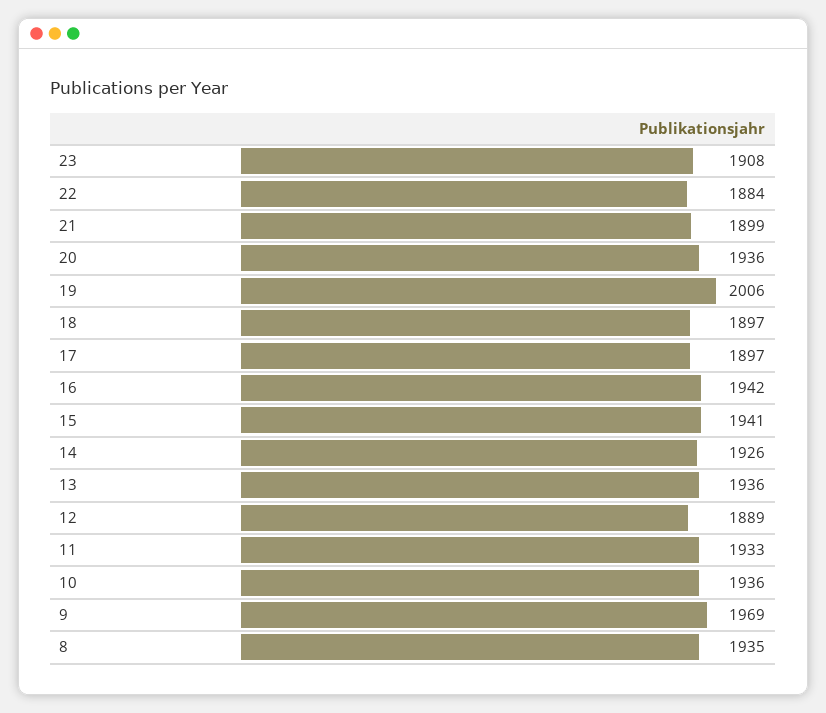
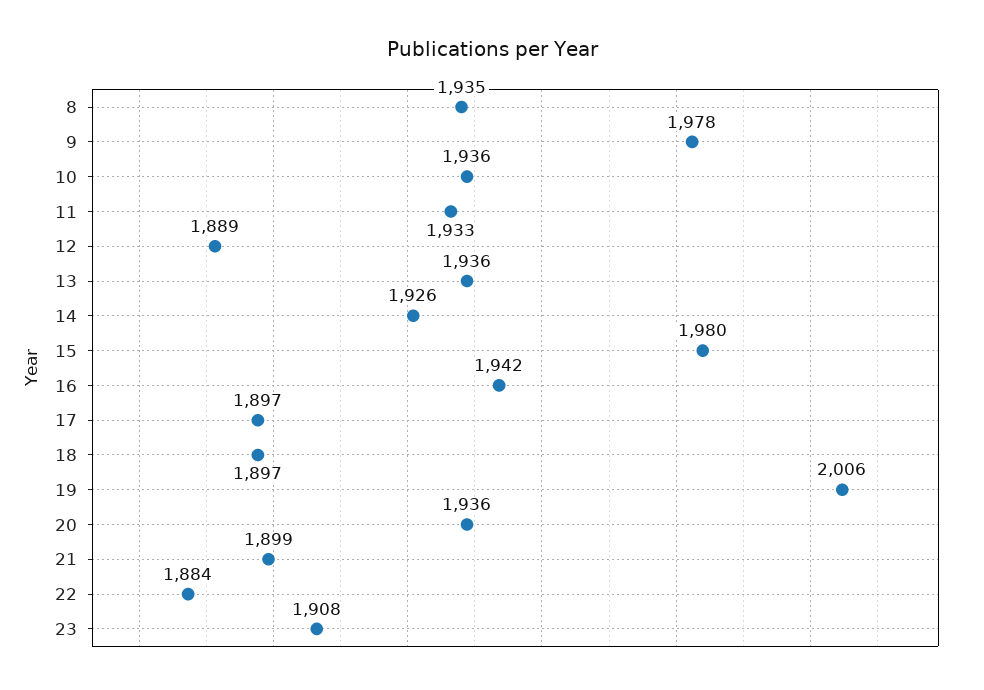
  {
    "23": 1908,
    "22": 1884,
    "21": 1899,
    "20": 1936,
    "19": 2006,
    "18": 1897,
    "17": 1897,
    "16": 1942,
-   "15": 1941,
+   "15": 1980,
    "14": 1926,
    "13": 1936,
    "12": 1889,
    "11": 1933,
    "10": 1936,
-   "9": 1969,
+   "9": 1978,
    "8": 1935
  }

